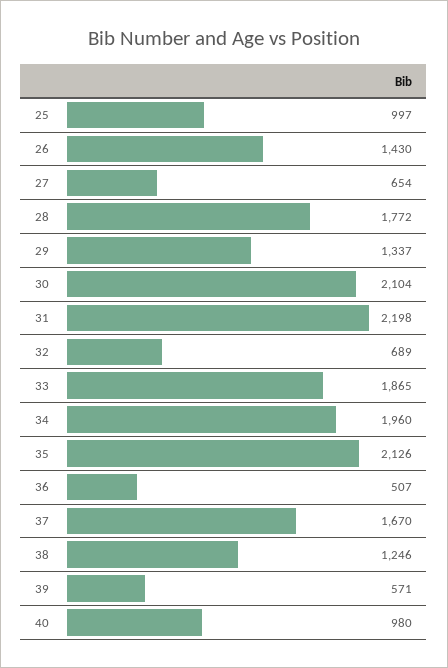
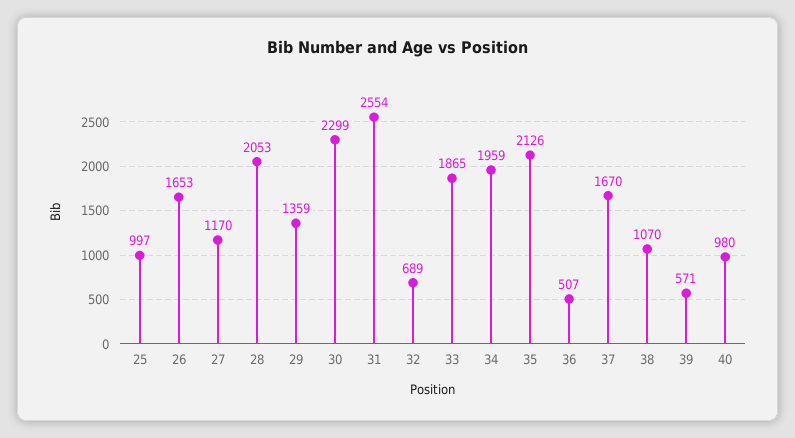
  {
    "25": 997,
-   "26": 1430,
+   "26": 1653,
-   "27": 654,
+   "27": 1170,
-   "28": 1772,
+   "28": 2053,
-   "29": 1337,
+   "29": 1359,
-   "30": 2104,
+   "30": 2299,
-   "31": 2198,
+   "31": 2554,
    "32": 689,
    "33": 1865,
-   "34": 1960,
+   "34": 1959,
    "35": 2126,
    "36": 507,
    "37": 1670,
-   "38": 1246,
+   "38": 1070,
    "39": 571,
    "40": 980
  }

